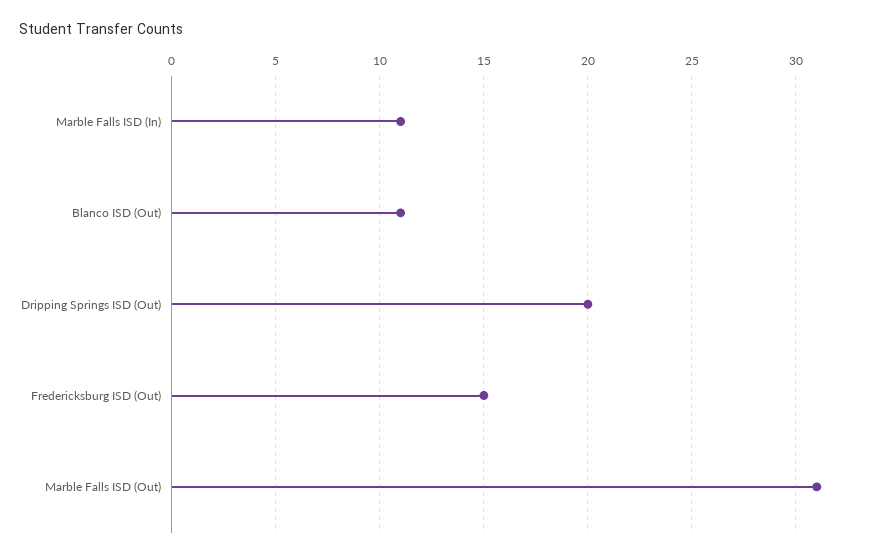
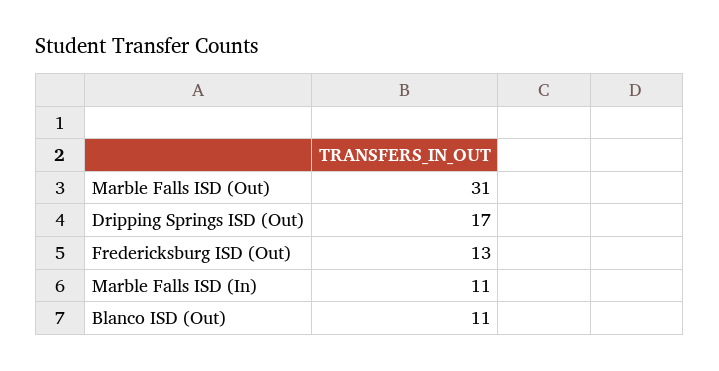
  {
    "Marble Falls ISD (In)": 11,
    "Blanco ISD (Out)": 11,
-   "Dripping Springs ISD (Out)": 20,
+   "Dripping Springs ISD (Out)": 17,
-   "Fredericksburg ISD (Out)": 15,
+   "Fredericksburg ISD (Out)": 13,
    "Marble Falls ISD (Out)": 31
  }

